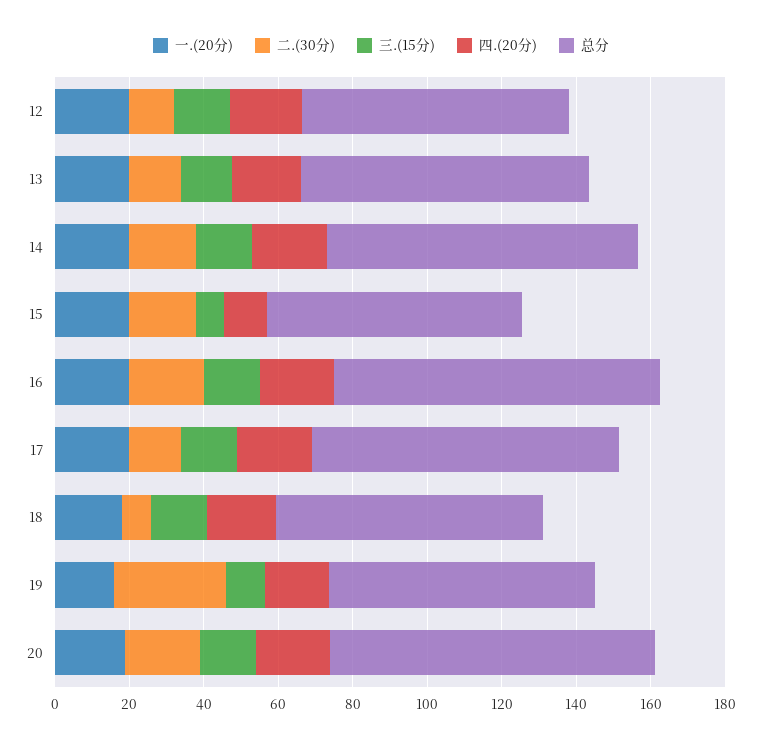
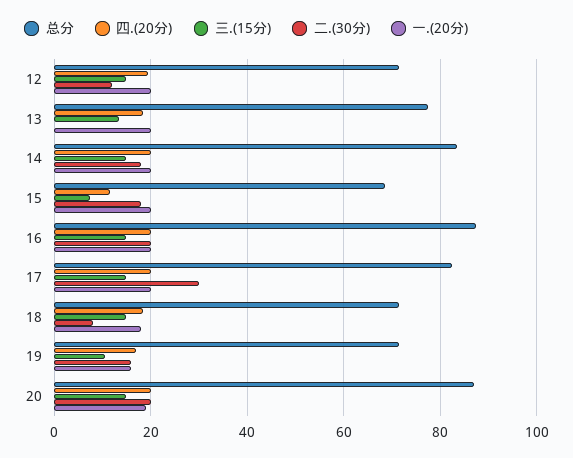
  {
    "一.(20分)": {
      "12": 20,
      "13": 20,
      "14": 20,
      "15": 20,
      "16": 20,
      "17": 20,
      "18": 18,
      "19": 16,
      "20": 20
    },
    "二.(30分)": {
      "12": 12,
-     "13": 15,
+     "13": 0,
      "14": 18,
      "15": 18,
      "16": 20,
-     "17": 15,
+     "17": 30,
      "18": 8,
-     "19": 30,
+     "19": 16,
      "20": 20
    },
    "三.(15分)": {
      "12": 16,
      "13": 14,
      "14": 16,
      "15": 8,
      "16": 16,
      "17": 16,
      "18": 16,
      "19": 10,
      "20": 16
    },
    "四.(20分)": {
      "12": 20,
      "13": 18,
      "14": 20,
      "15": 12,
      "16": 20,
      "17": 20,
      "18": 18,
      "19": 18,
      "20": 20
    },
    "总分": {
      "12": 72,
      "13": 78,
      "14": 84,
      "15": 68,
      "16": 88,
      "17": 82,
      "18": 72,
      "19": 72,
      "20": 88
    }
  }

